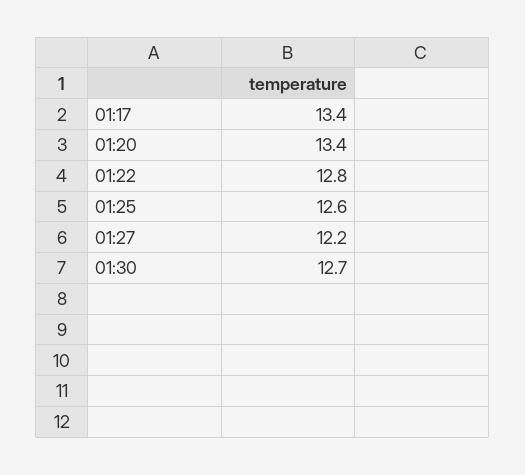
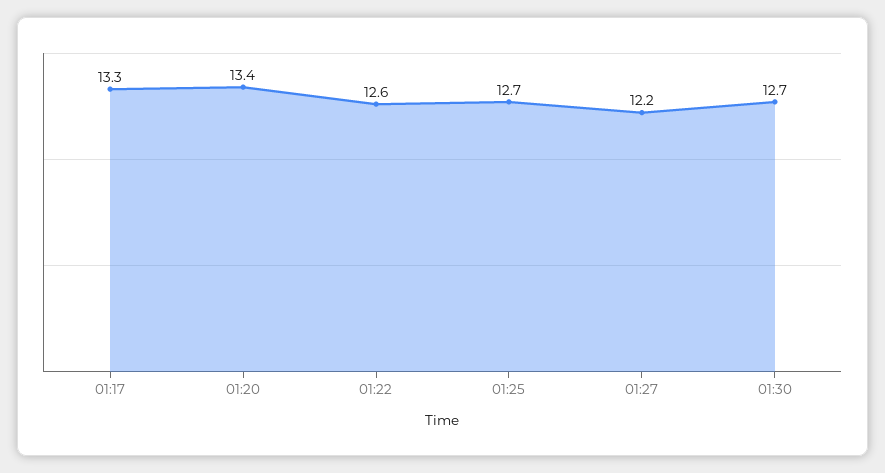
  {
-   "01:17": 13.4,
+   "01:17": 13.3,
    "01:20": 13.4,
-   "01:22": 12.8,
+   "01:22": 12.6,
-   "01:25": 12.6,
+   "01:25": 12.7,
    "01:27": 12.2,
    "01:30": 12.7
  }

